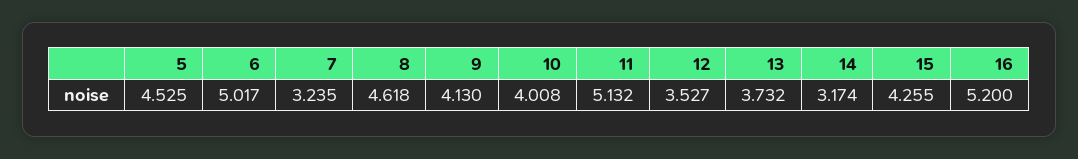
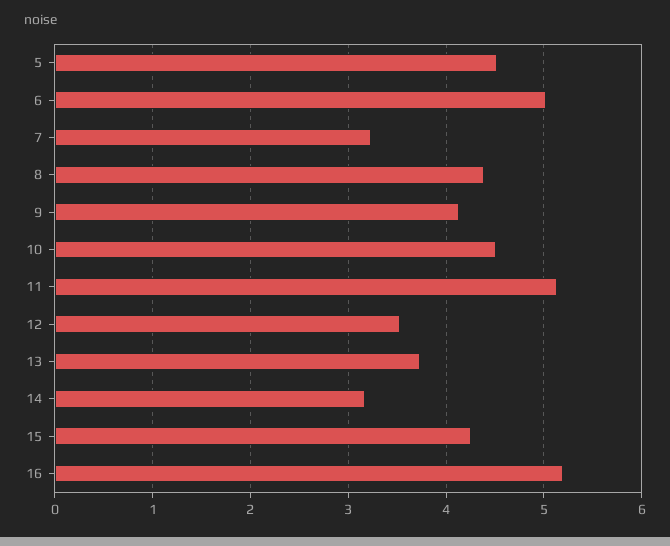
  {
    "5": 4.525,
    "6": 5.017,
    "7": 3.235,
-   "8": 4.618,
+   "8": 4.4,
    "9": 4.13,
-   "10": 4.008,
+   "10": 4.5,
    "11": 5.132,
    "12": 3.527,
    "13": 3.732,
    "14": 3.174,
    "15": 4.255,
    "16": 5.2
  }

